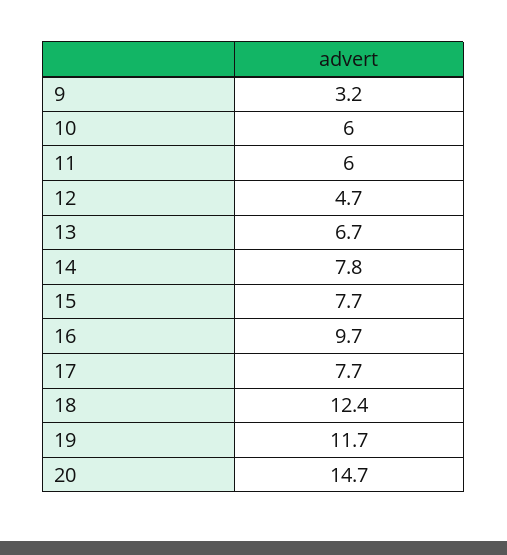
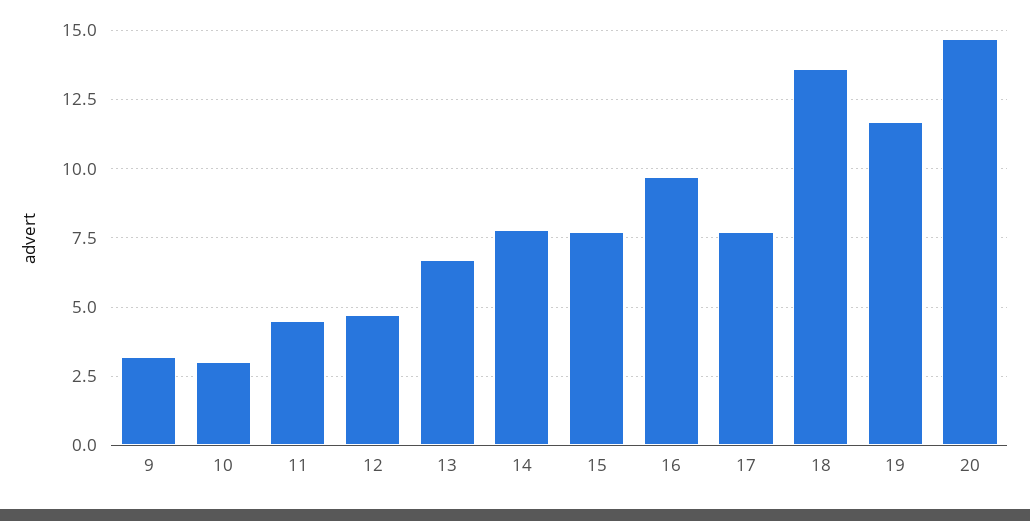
  {
    "9": 3.2,
-   "10": 6,
+   "10": 3,
-   "11": 6,
+   "11": 4.5,
    "12": 4.7,
    "13": 6.7,
    "14": 7.8,
    "15": 7.7,
    "16": 9.7,
    "17": 7.7,
-   "18": 12.4,
+   "18": 13.5,
    "19": 11.7,
    "20": 14.7
  }

